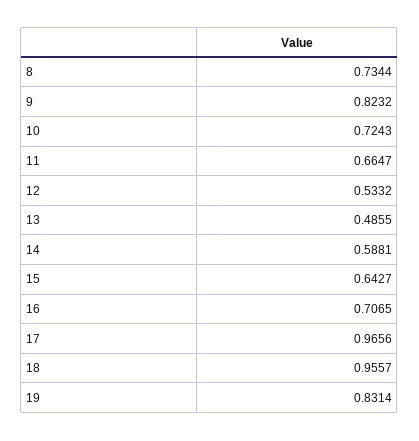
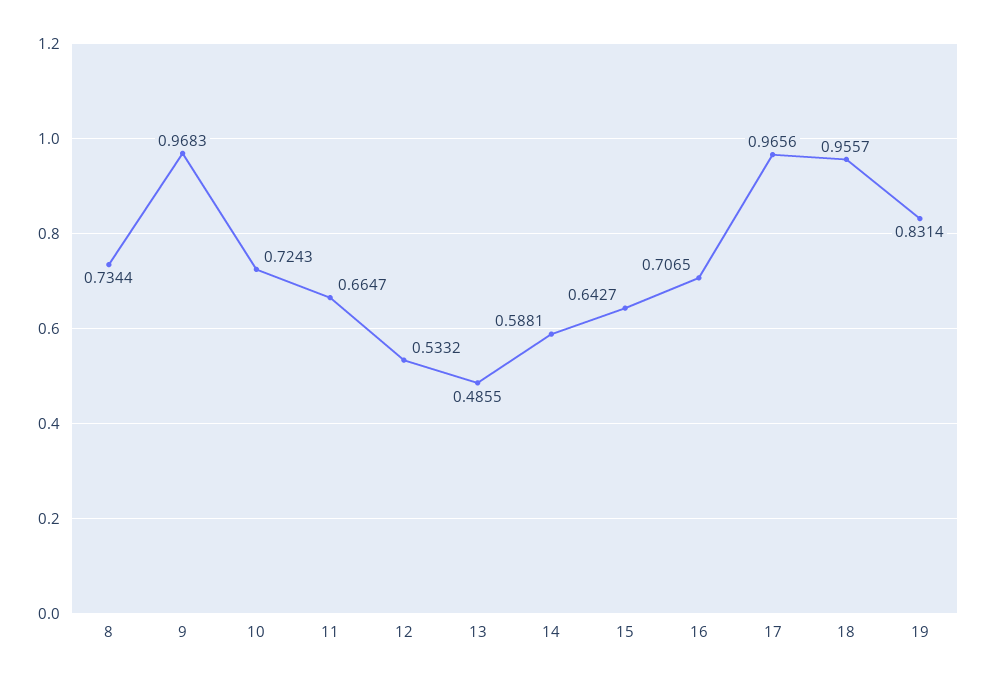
  {
    "8": 0.7344,
-   "9": 0.8232,
+   "9": 0.9683,
    "10": 0.7243,
    "11": 0.6647,
    "12": 0.5332,
    "13": 0.4855,
    "14": 0.5881,
    "15": 0.6427,
    "16": 0.7065,
    "17": 0.9656,
    "18": 0.9557,
    "19": 0.8314
  }

